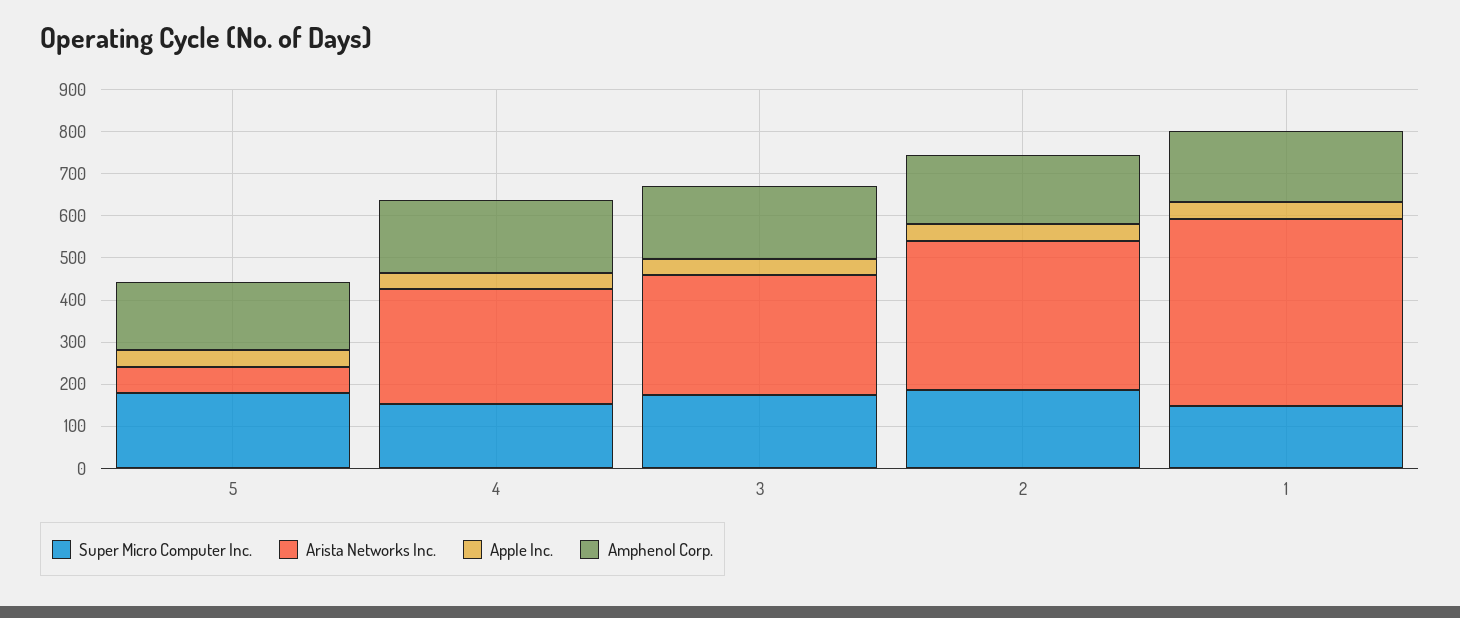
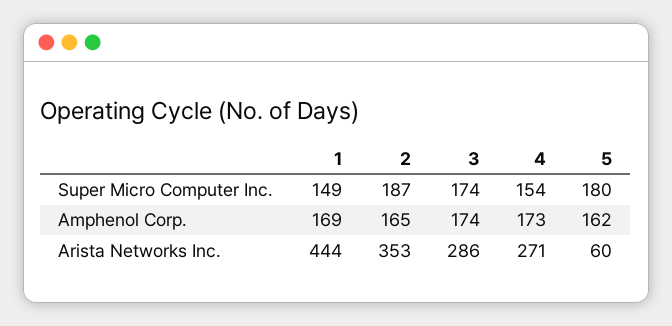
  {
    "Super Micro Computer Inc.": {
      "5": 180,
      "4": 154,
      "3": 174,
      "2": 187,
      "1": 149
    },
    "Arista Networks Inc.": {
      "5": 60,
      "4": 271,
      "3": 286,
      "2": 353,
      "1": 444
    },
-   "Apple Inc.": {
-     "5": 40,
-     "4": 40,
-     "3": 40,
-     "2": 40,
-     "1": 40
-   },
    "Amphenol Corp.": {
      "5": 162,
      "4": 173,
      "3": 174,
      "2": 165,
      "1": 169
    }
  }

